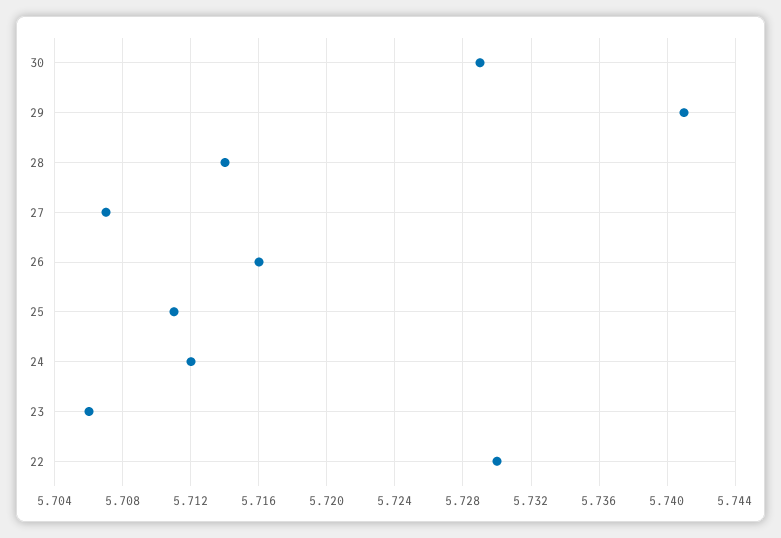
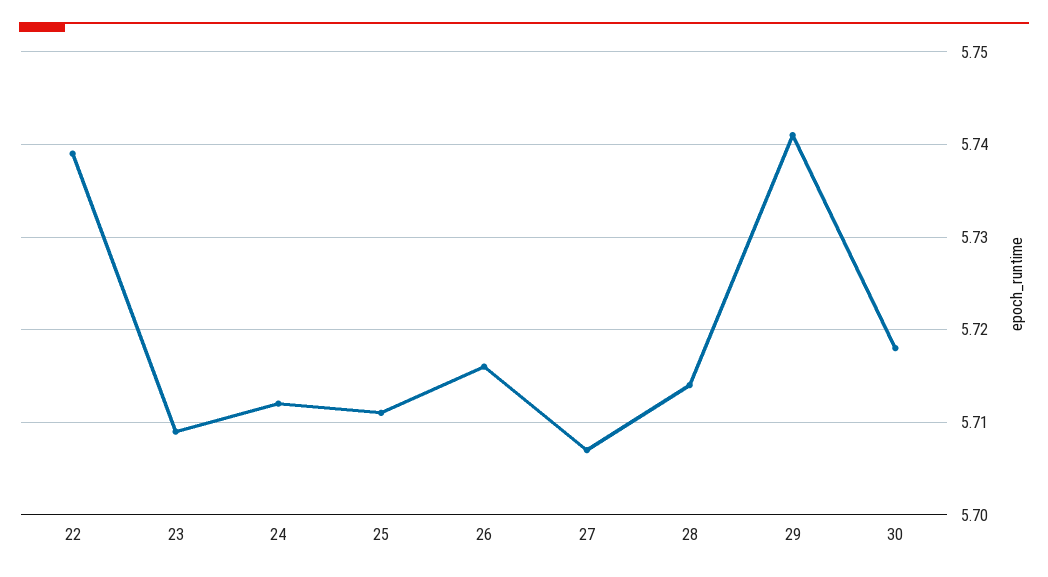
  {
-   "30": 5.729,
+   "30": 5.718,
    "29": 5.741,
    "28": 5.714,
    "27": 5.707,
    "26": 5.716,
    "25": 5.711,
    "24": 5.712,
-   "23": 5.706,
+   "23": 5.709,
-   "22": 5.73
+   "22": 5.739
  }

